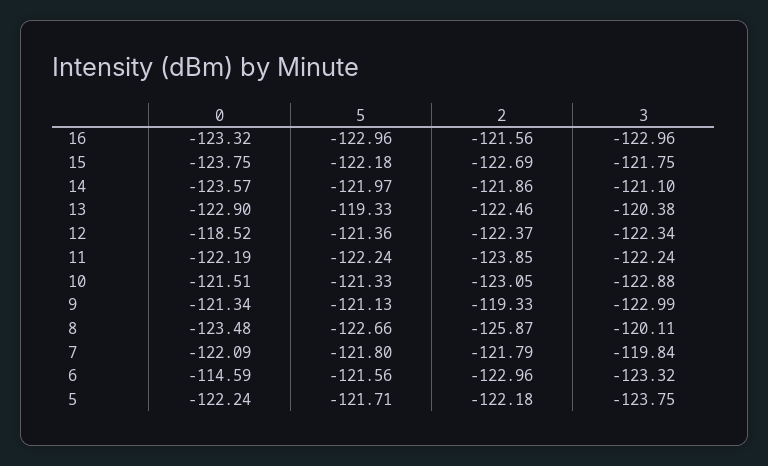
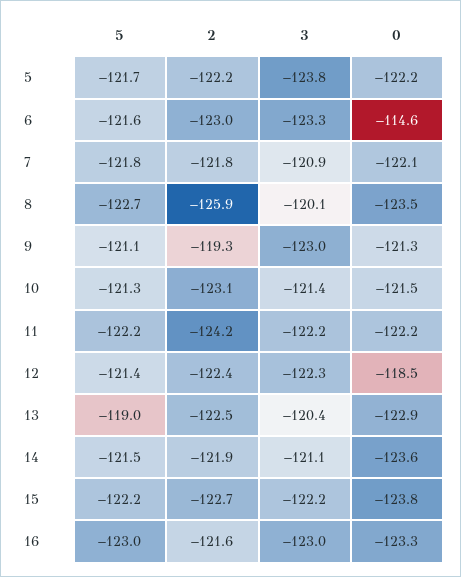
  {
    "0": {
      "16": -123.32,
      "15": -123.75,
      "14": -123.57,
      "13": -122.9,
      "12": -118.52,
      "11": -122.19,
      "10": -121.51,
      "9": -121.34,
      "8": -123.48,
      "7": -122.09,
      "6": -114.59,
      "5": -122.24
    },
    "5": {
      "16": -122.96,
      "15": -122.18,
-     "14": -121.97,
+     "14": -121.5,
-     "13": -119.33,
+     "13": -119,
      "12": -121.36,
      "11": -122.24,
      "10": -121.33,
      "9": -121.13,
      "8": -122.66,
      "7": -121.8,
      "6": -121.56,
      "5": -121.71
    },
    "2": {
      "16": -121.56,
      "15": -122.69,
      "14": -121.86,
      "13": -122.46,
      "12": -122.37,
-     "11": -123.85,
+     "11": -124.2,
      "10": -123.05,
      "9": -119.33,
      "8": -125.87,
      "7": -121.79,
      "6": -122.96,
      "5": -122.18
    },
    "3": {
      "16": -122.96,
-     "15": -121.75,
+     "15": -122.2,
      "14": -121.1,
      "13": -120.38,
      "12": -122.34,
      "11": -122.24,
-     "10": -122.88,
+     "10": -121.4,
      "9": -122.99,
      "8": -120.11,
-     "7": -119.84,
+     "7": -120.9,
      "6": -123.32,
      "5": -123.75
    }
  }

